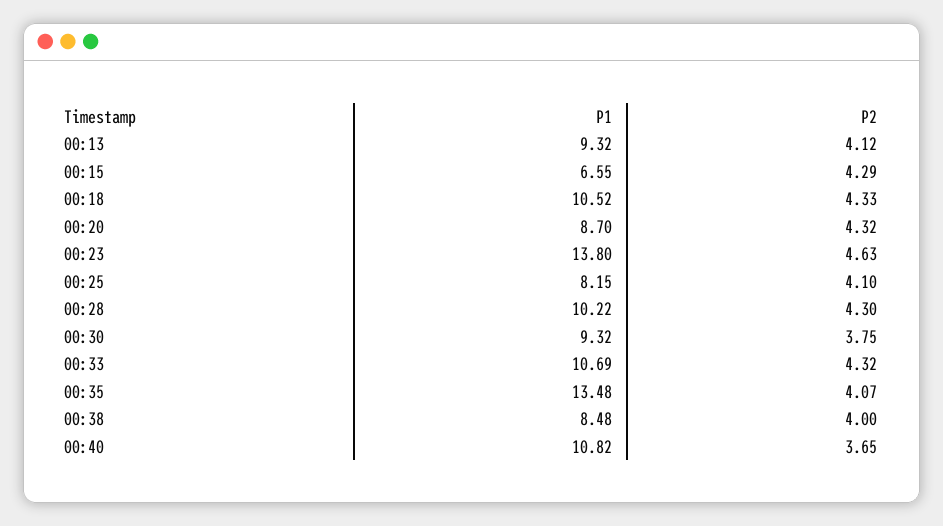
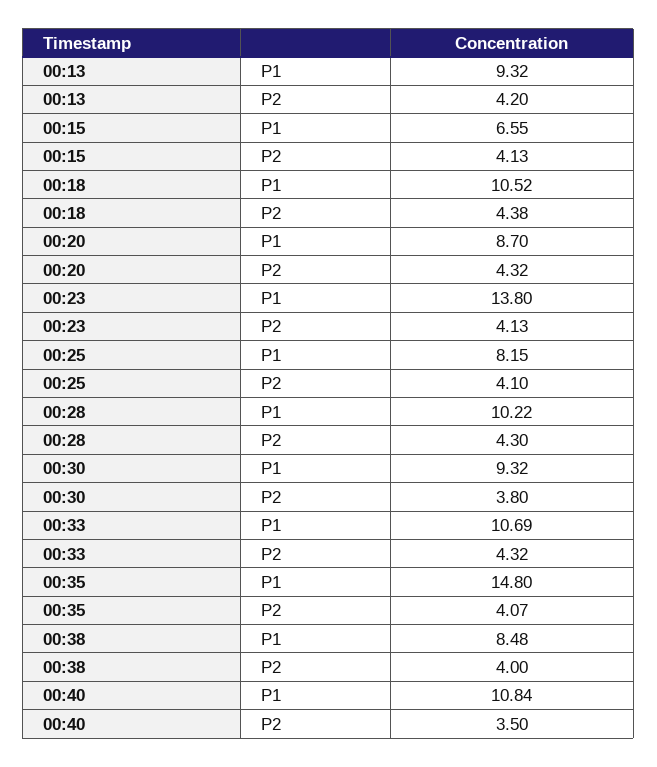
  {
    "P1": {
      "00:13": 9.32,
      "00:15": 6.55,
      "00:18": 10.52,
      "00:20": 8.7,
      "00:23": 13.8,
      "00:25": 8.15,
      "00:28": 10.22,
      "00:30": 9.32,
      "00:33": 10.69,
-     "00:35": 13.48,
+     "00:35": 14.8,
      "00:38": 8.48,
-     "00:40": 10.82
+     "00:40": 10.84
    },
    "P2": {
-     "00:13": 4.12,
+     "00:13": 4.2,
-     "00:15": 4.29,
+     "00:15": 4.13,
-     "00:18": 4.33,
+     "00:18": 4.38,
      "00:20": 4.32,
-     "00:23": 4.63,
+     "00:23": 4.13,
      "00:25": 4.1,
      "00:28": 4.3,
-     "00:30": 3.75,
+     "00:30": 3.8,
      "00:33": 4.32,
      "00:35": 4.07,
      "00:38": 4,
-     "00:40": 3.65
+     "00:40": 3.5
    }
  }

